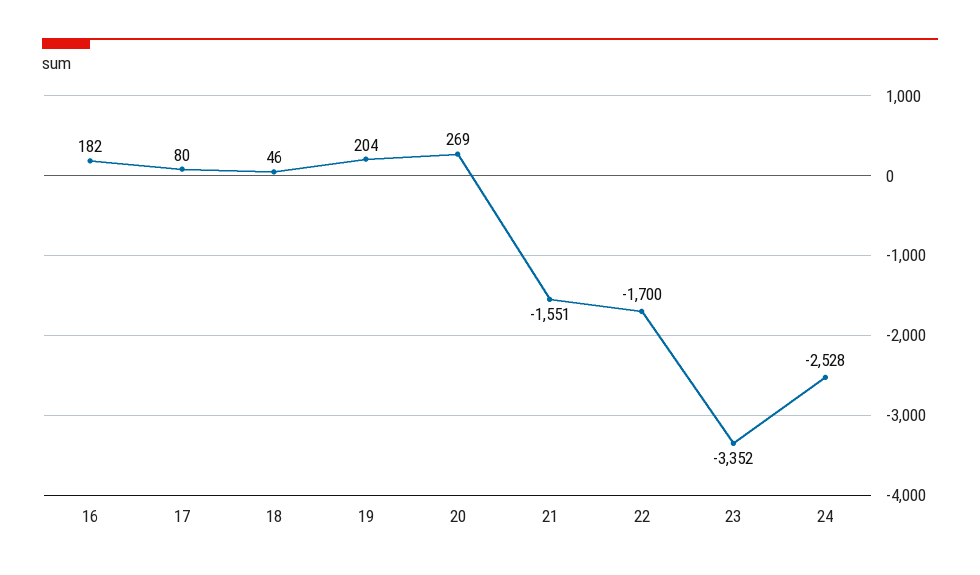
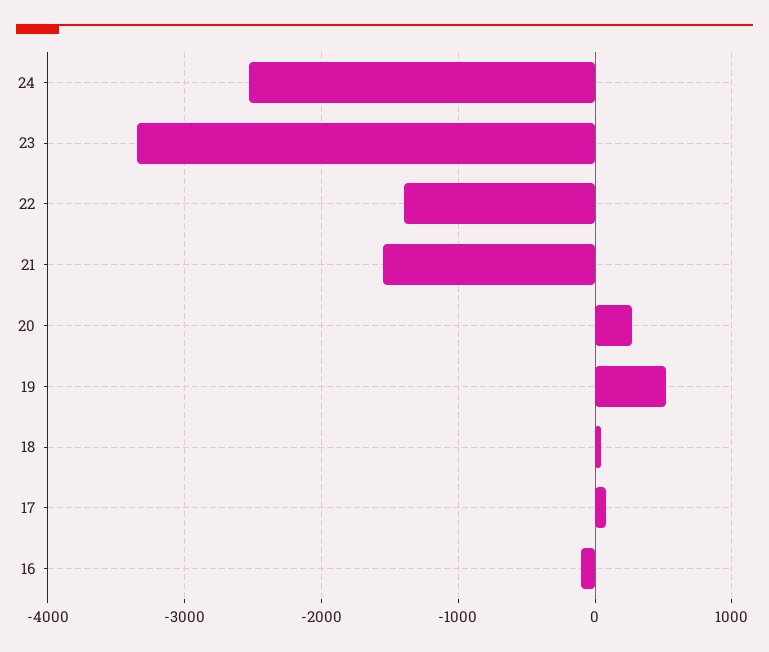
  {
-   "16": 182,
+   "16": -100,
    "17": 80,
    "18": 46,
-   "19": 204,
+   "19": 500,
    "20": 269,
    "21": -1551,
-   "22": -1700,
+   "22": -1400,
    "23": -3352,
    "24": -2528
  }

